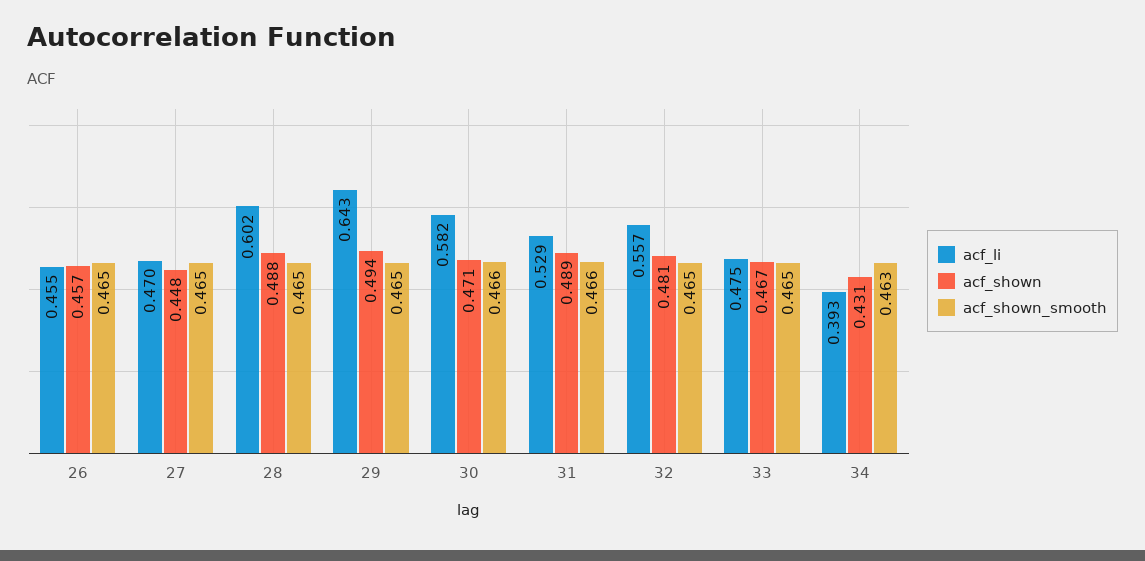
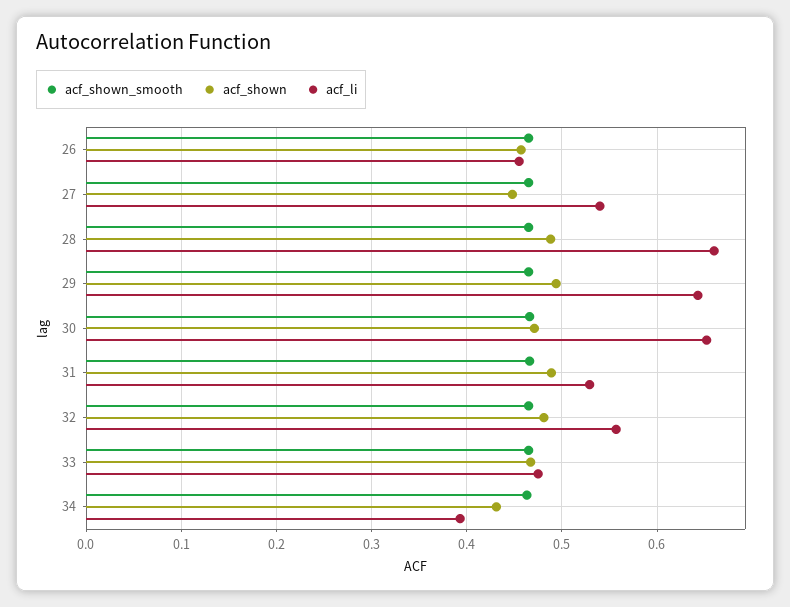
  {
    "acf_li": {
      "26": 0.455,
-     "27": 0.47,
+     "27": 0.54,
-     "28": 0.602,
+     "28": 0.66,
      "29": 0.643,
-     "30": 0.582,
+     "30": 0.65,
      "31": 0.529,
      "32": 0.557,
      "33": 0.475,
      "34": 0.393
    },
    "acf_shown": {
      "26": 0.457,
      "27": 0.448,
      "28": 0.488,
      "29": 0.494,
      "30": 0.471,
      "31": 0.489,
      "32": 0.481,
      "33": 0.467,
      "34": 0.431
    },
    "acf_shown_smooth": {
      "26": 0.465,
      "27": 0.465,
      "28": 0.465,
      "29": 0.465,
      "30": 0.466,
      "31": 0.466,
      "32": 0.465,
      "33": 0.465,
      "34": 0.463
    }
  }

